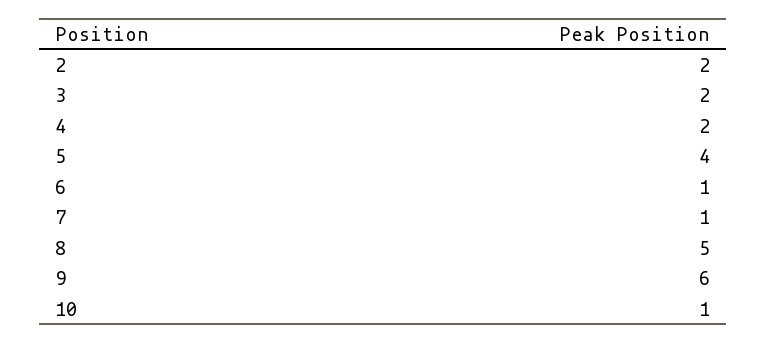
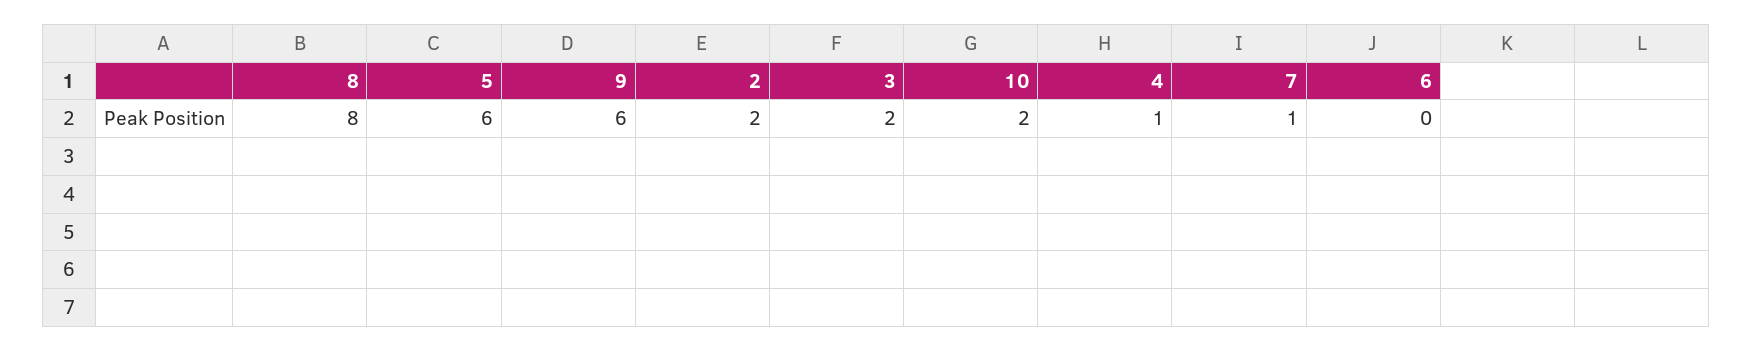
  {
    "2": 2,
    "3": 2,
-   "4": 2,
+   "4": 1,
-   "5": 4,
+   "5": 6,
-   "6": 1,
+   "6": 0,
    "7": 1,
-   "8": 5,
+   "8": 8,
    "9": 6,
-   "10": 1
+   "10": 2
  }

